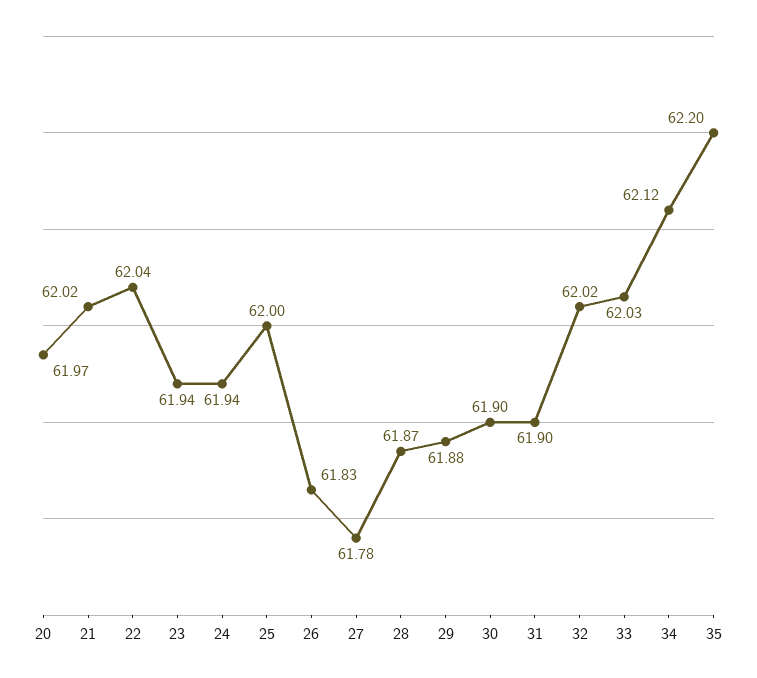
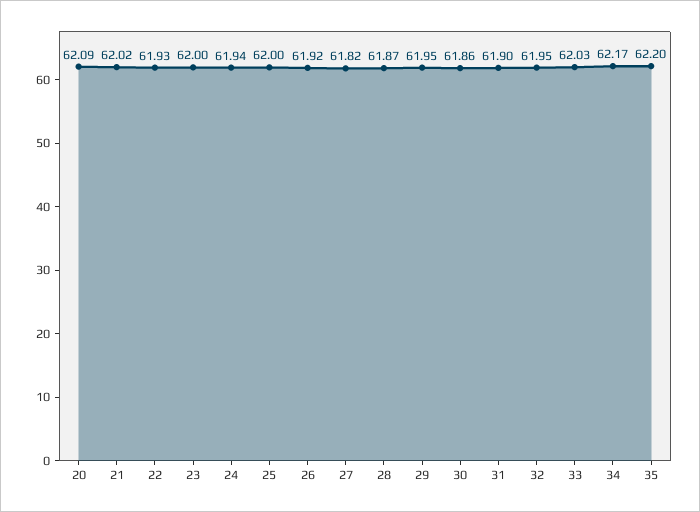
  {
-   "20": 61.97,
+   "20": 62.09,
    "21": 62.02,
-   "22": 62.04,
+   "22": 61.93,
-   "23": 61.94,
+   "23": 62,
    "24": 61.94,
    "25": 62,
-   "26": 61.83,
+   "26": 61.92,
-   "27": 61.78,
+   "27": 61.82,
    "28": 61.87,
-   "29": 61.88,
+   "29": 61.95,
-   "30": 61.9,
+   "30": 61.86,
    "31": 61.9,
-   "32": 62.02,
+   "32": 61.95,
    "33": 62.03,
-   "34": 62.12,
+   "34": 62.17,
    "35": 62.2
  }

